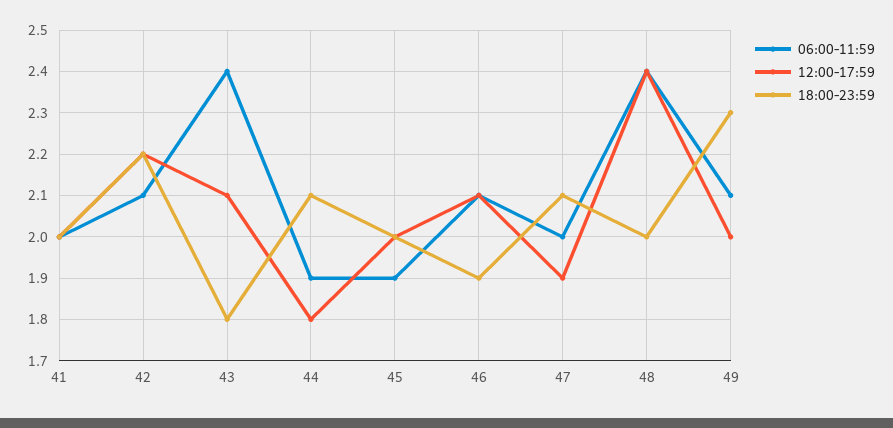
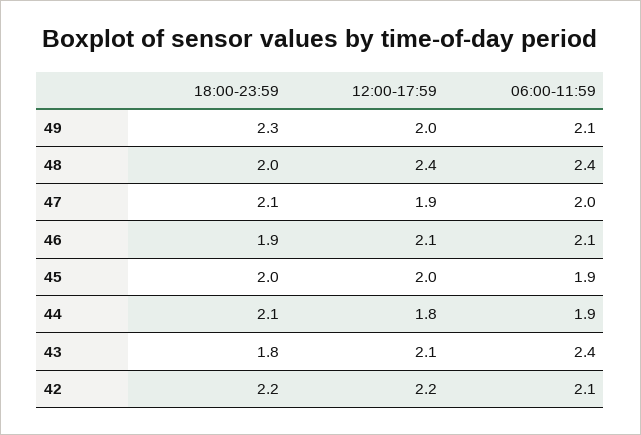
  {
    "06:00-11:59": {
-     "41": 2,
      "42": 2.1,
      "43": 2.4,
      "44": 1.9,
      "45": 1.9,
      "46": 2.1,
      "47": 2,
      "48": 2.4,
      "49": 2.1
    },
    "12:00-17:59": {
-     "41": 2,
      "42": 2.2,
      "43": 2.1,
      "44": 1.8,
      "45": 2,
      "46": 2.1,
      "47": 1.9,
      "48": 2.4,
      "49": 2
    },
    "18:00-23:59": {
-     "41": 2,
      "42": 2.2,
      "43": 1.8,
      "44": 2.1,
      "45": 2,
      "46": 1.9,
      "47": 2.1,
      "48": 2,
      "49": 2.3
    }
  }

